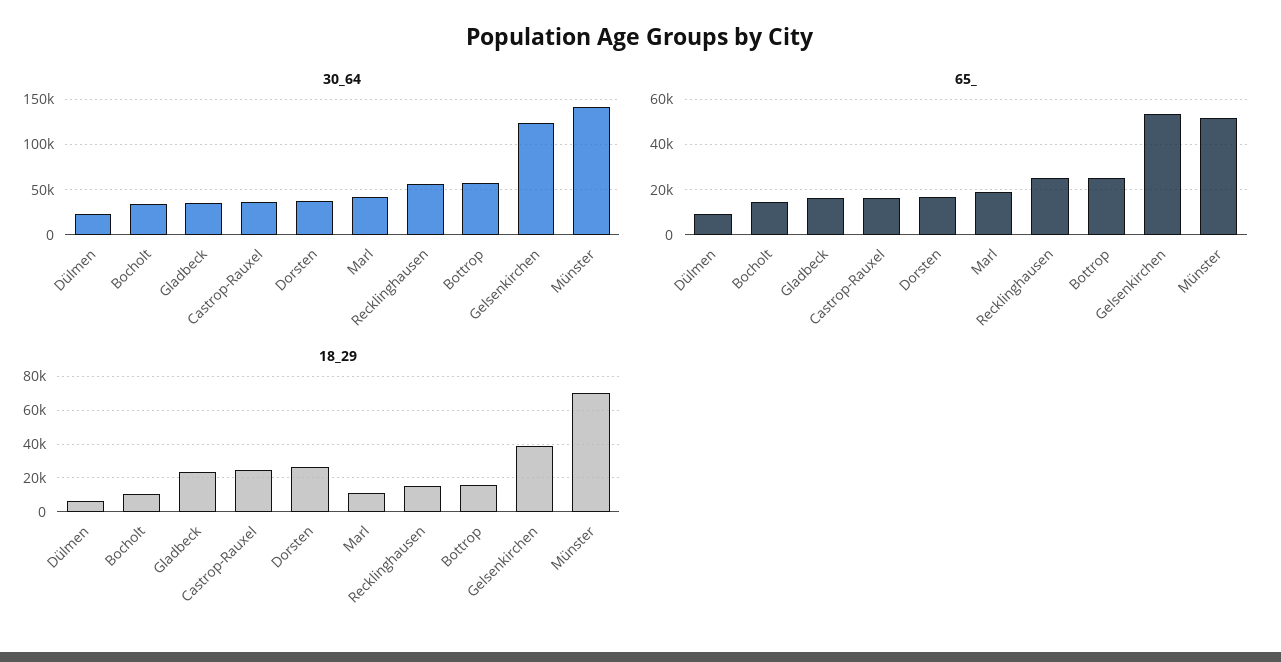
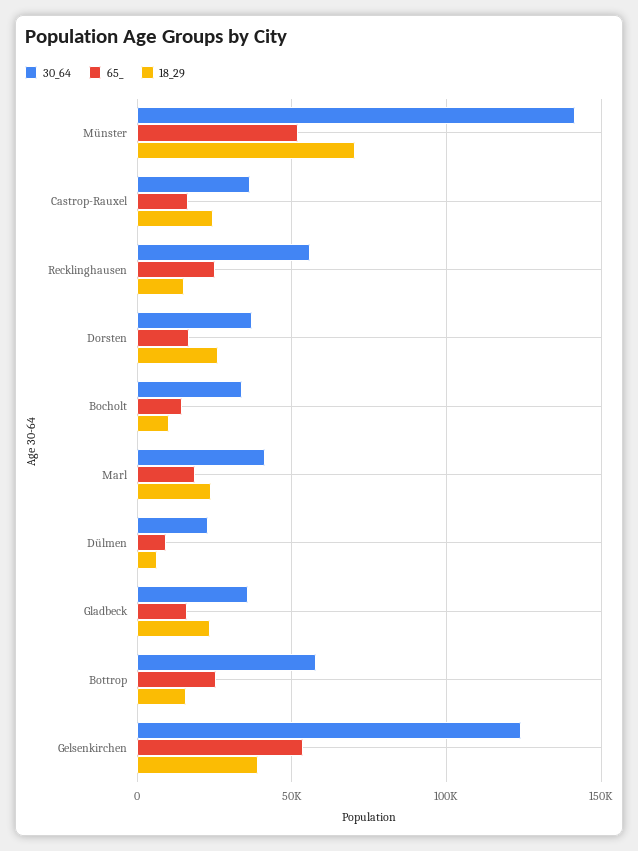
  {
    "30_64": {
      "Dülmen": 25000,
      "Bocholt": 35000,
      "Gladbeck": 35000,
      "Castrop-Rauxel": 35000,
      "Dorsten": 35000,
      "Marl": 40000,
      "Recklinghausen": 55000,
      "Bottrop": 60000,
      "Gelsenkirchen": 125000,
      "Münster": 140000
    },
    "65_": {
      "Dülmen": 10000,
      "Bocholt": 15000,
      "Gladbeck": 15000,
      "Castrop-Rauxel": 15000,
      "Dorsten": 15000,
      "Marl": 20000,
      "Recklinghausen": 25000,
      "Bottrop": 25000,
      "Gelsenkirchen": 55000,
      "Münster": 50000
    },
    "18_29": {
      "Dülmen": 5000,
      "Bocholt": 10000,
      "Gladbeck": 25000,
      "Castrop-Rauxel": 25000,
      "Dorsten": 25000,
-     "Marl": 10000,
+     "Marl": 25000,
      "Recklinghausen": 15000,
      "Bottrop": 15000,
      "Gelsenkirchen": 40000,
      "Münster": 70000
    }
  }

